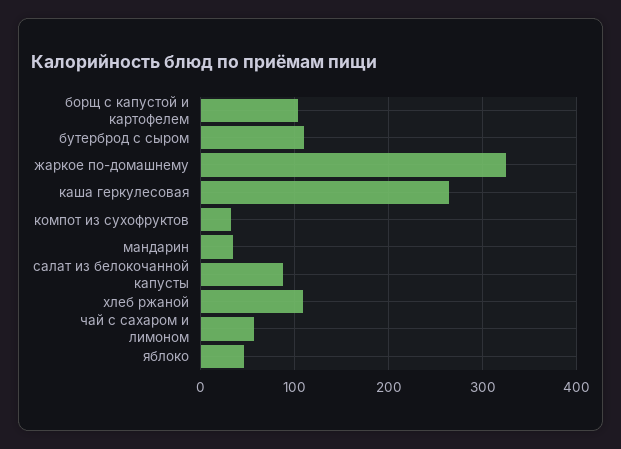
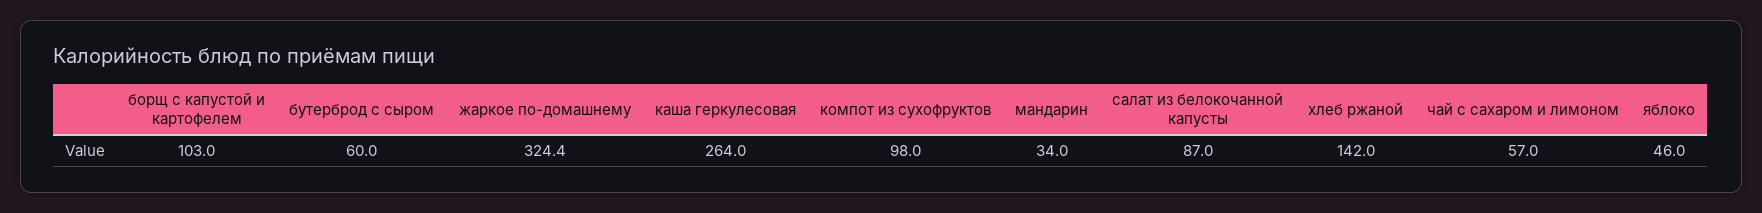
  {
    "борщ с капустой и картофелем": 103,
-   "бутерброд с сыром": 110,
+   "бутерброд с сыром": 60,
    "жаркое по-домашнему": 324.4,
    "каша геркулесовая": 264,
-   "компот из сухофруктов": 30,
+   "компот из сухофруктов": 98,
    "мандарин": 34,
    "салат из белокочанной капусты": 87,
-   "хлеб ржаной": 110,
+   "хлеб ржаной": 142,
    "чай с сахаром и лимоном": 57,
    "яблоко": 46
  }

